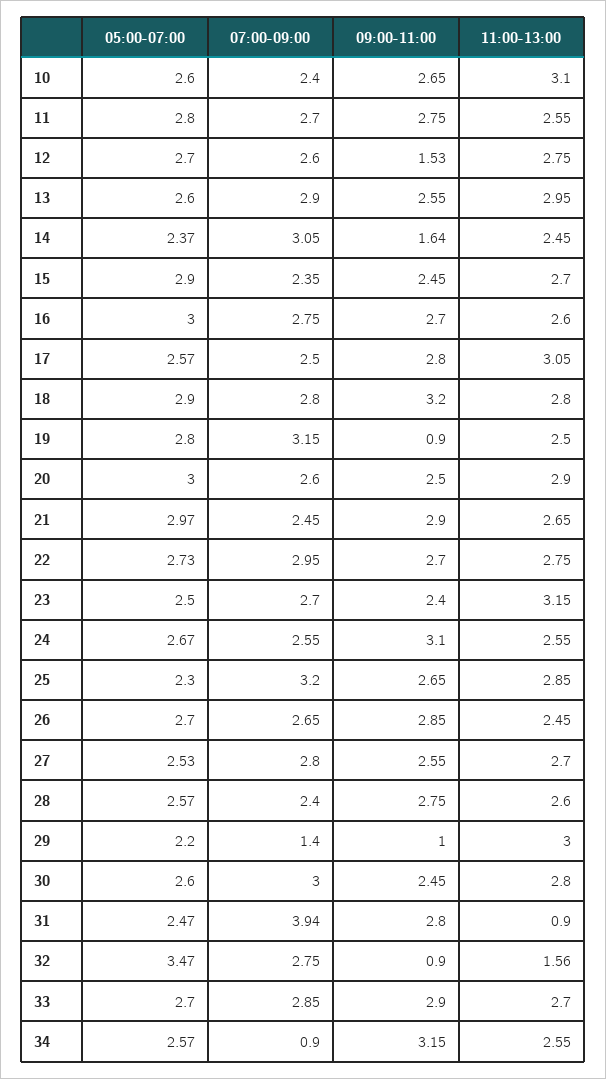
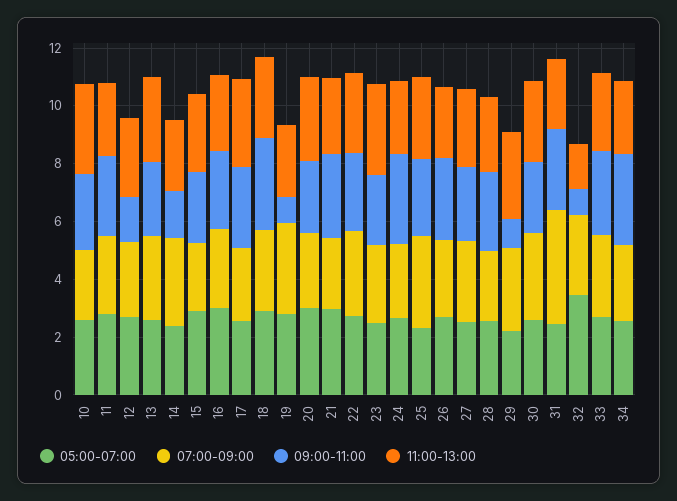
  {
    "05:00-07:00": {
      "10": 2.6,
      "11": 2.8,
      "12": 2.7,
      "13": 2.6,
      "14": 2.37,
      "15": 2.9,
      "16": 3,
      "17": 2.57,
      "18": 2.9,
      "19": 2.8,
      "20": 3,
      "21": 2.97,
      "22": 2.73,
      "23": 2.5,
      "24": 2.67,
      "25": 2.3,
      "26": 2.7,
      "27": 2.53,
      "28": 2.57,
      "29": 2.2,
      "30": 2.6,
      "31": 2.47,
      "32": 3.47,
      "33": 2.7,
      "34": 2.57
    },
    "07:00-09:00": {
      "10": 2.4,
      "11": 2.7,
      "12": 2.6,
      "13": 2.9,
      "14": 3.05,
      "15": 2.35,
      "16": 2.75,
      "17": 2.5,
      "18": 2.8,
      "19": 3.15,
      "20": 2.6,
      "21": 2.45,
      "22": 2.95,
      "23": 2.7,
      "24": 2.55,
      "25": 3.2,
      "26": 2.65,
      "27": 2.8,
      "28": 2.4,
-     "29": 1.4,
+     "29": 3,
      "30": 3,
      "31": 3.94,
      "32": 2.75,
      "33": 2.85,
-     "34": 0.9
+     "34": 2.5
    },
    "09:00-11:00": {
      "10": 2.65,
      "11": 2.75,
      "12": 1.53,
      "13": 2.55,
      "14": 1.64,
      "15": 2.45,
      "16": 2.7,
      "17": 2.8,
      "18": 3.2,
      "19": 0.9,
      "20": 2.5,
      "21": 2.9,
      "22": 2.7,
      "23": 2.4,
      "24": 3.1,
      "25": 2.65,
      "26": 2.85,
      "27": 2.55,
      "28": 2.75,
      "29": 1,
      "30": 2.45,
      "31": 2.8,
      "32": 0.9,
      "33": 2.9,
      "34": 3.15
    },
    "11:00-13:00": {
      "10": 3.1,
      "11": 2.55,
      "12": 2.75,
      "13": 2.95,
      "14": 2.45,
      "15": 2.7,
      "16": 2.6,
      "17": 3.05,
      "18": 2.8,
      "19": 2.5,
      "20": 2.9,
      "21": 2.65,
      "22": 2.75,
      "23": 3.15,
      "24": 2.55,
      "25": 2.85,
      "26": 2.45,
      "27": 2.7,
      "28": 2.6,
      "29": 3,
      "30": 2.8,
-     "31": 0.9,
+     "31": 2.5,
      "32": 1.56,
      "33": 2.7,
      "34": 2.55
    }
  }

